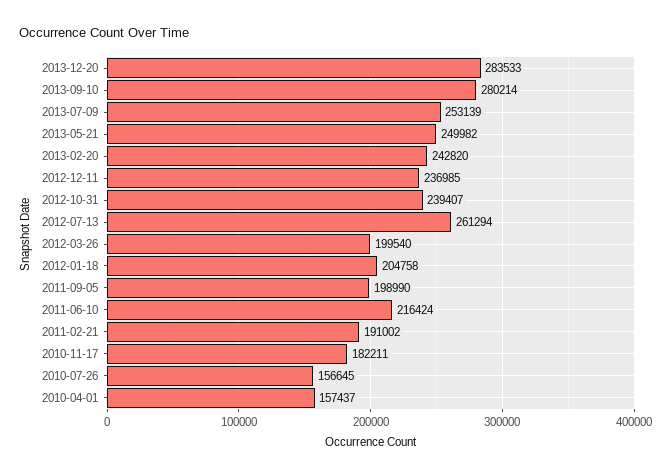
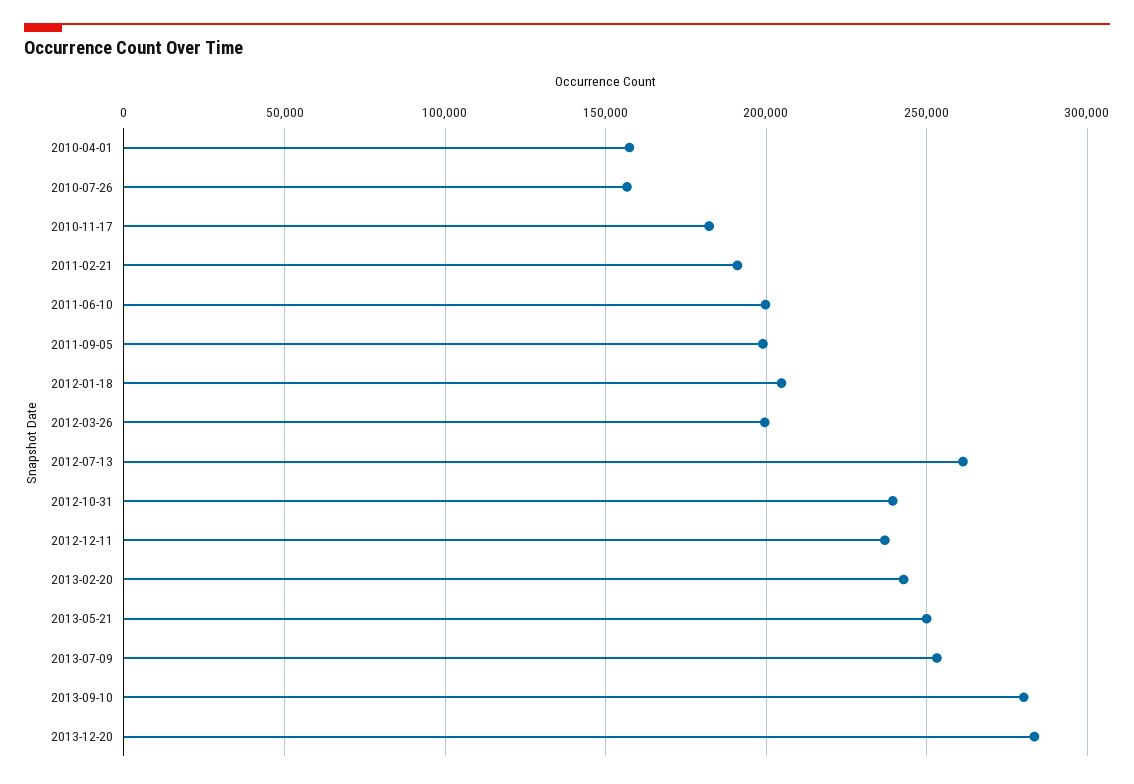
  {
    "2013-12-20": 283533,
    "2013-09-10": 280214,
    "2013-07-09": 253139,
    "2013-05-21": 249982,
    "2013-02-20": 242820,
    "2012-12-11": 236985,
    "2012-10-31": 239407,
    "2012-07-13": 261294,
    "2012-03-26": 199540,
    "2012-01-18": 204758,
    "2011-09-05": 198990,
-   "2011-06-10": 216424,
+   "2011-06-10": 200000,
    "2011-02-21": 191002,
    "2010-11-17": 182211,
    "2010-07-26": 156645,
    "2010-04-01": 157437
  }

